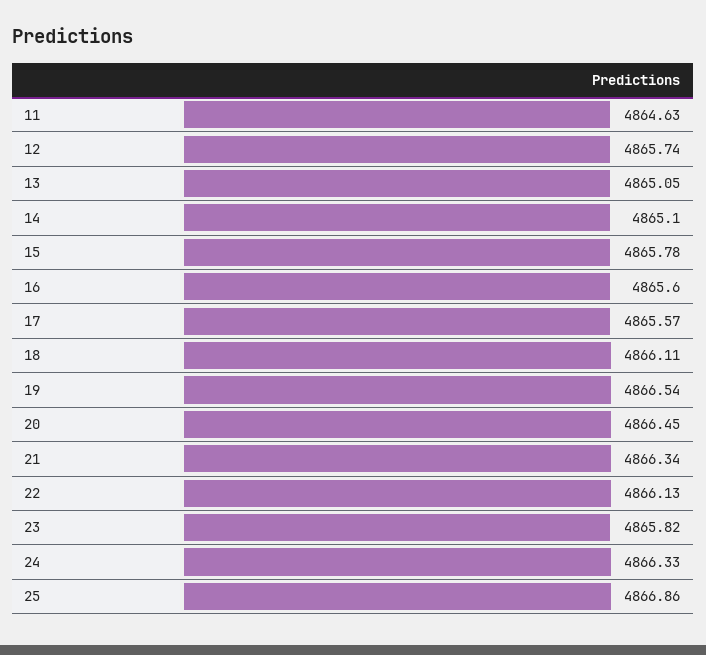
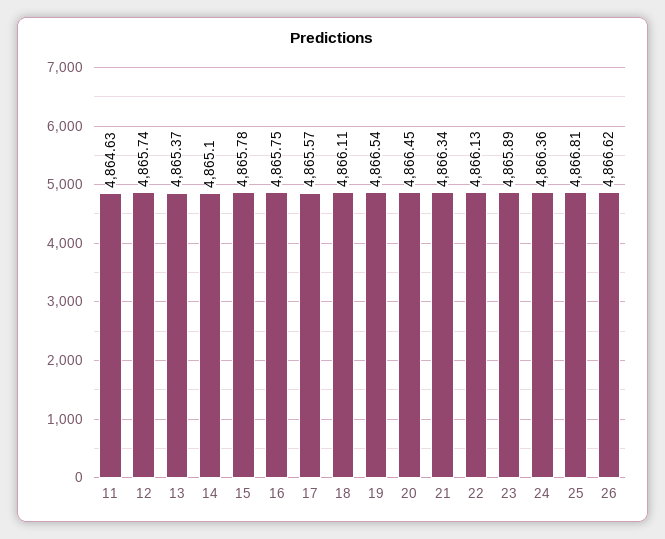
  {
    "11": 4864.63,
    "12": 4865.74,
-   "13": 4865.05,
+   "13": 4865.37,
    "14": 4865.1,
    "15": 4865.78,
-   "16": 4865.6,
+   "16": 4865.75,
    "17": 4865.57,
    "18": 4866.11,
    "19": 4866.54,
    "20": 4866.45,
    "21": 4866.34,
    "22": 4866.13,
-   "23": 4865.82,
+   "23": 4865.89,
-   "24": 4866.33,
+   "24": 4866.36,
-   "25": 4866.86
+   "25": 4866.81,
+   "26": 4866.62
  }

